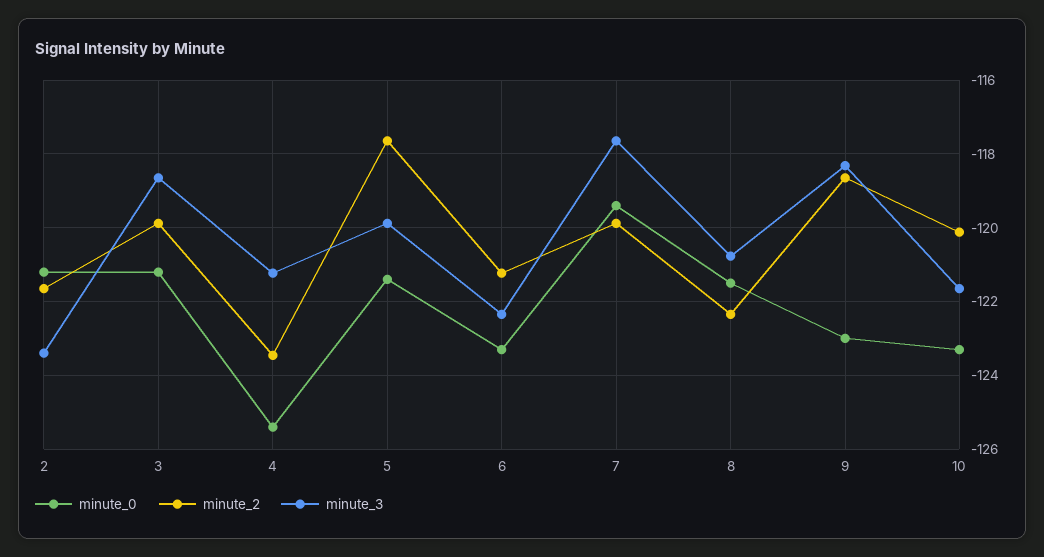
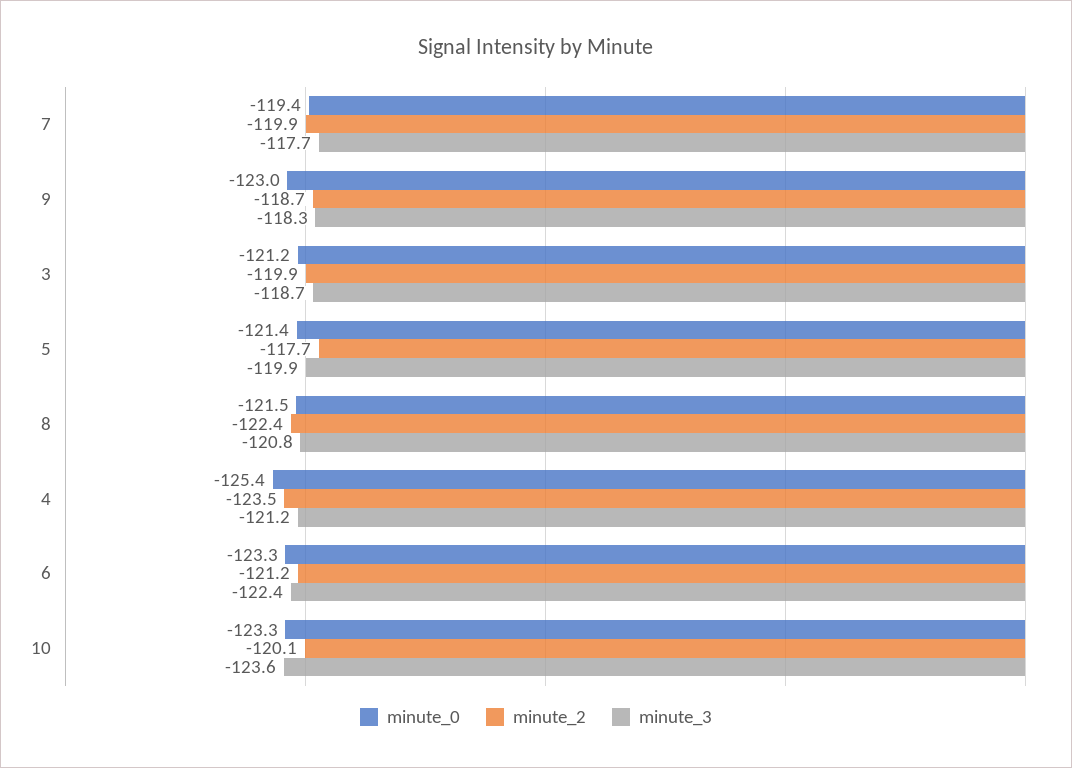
  {
    "minute_0": {
-     "2": -121.2,
      "3": -121.2,
      "4": -125.4,
      "5": -121.4,
      "6": -123.3,
      "7": -119.4,
      "8": -121.5,
      "9": -123,
      "10": -123.3
    },
    "minute_2": {
-     "2": -121.6,
      "3": -119.9,
      "4": -123.5,
      "5": -117.7,
      "6": -121.2,
      "7": -119.9,
      "8": -122.4,
      "9": -118.7,
      "10": -120.1
    },
    "minute_3": {
-     "2": -123.4,
      "3": -118.7,
      "4": -121.2,
      "5": -119.9,
      "6": -122.4,
      "7": -117.7,
      "8": -120.8,
      "9": -118.3,
-     "10": -121.6
+     "10": -123.6
    }
  }

